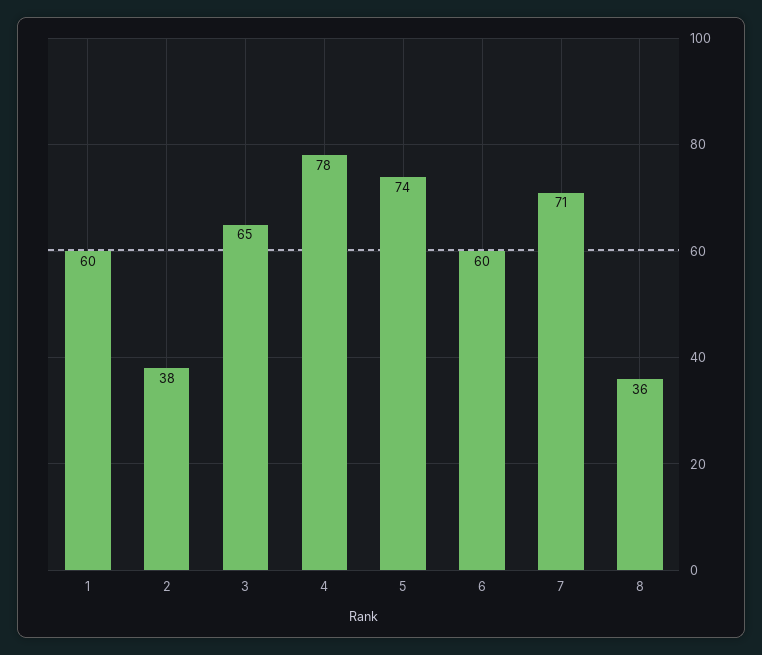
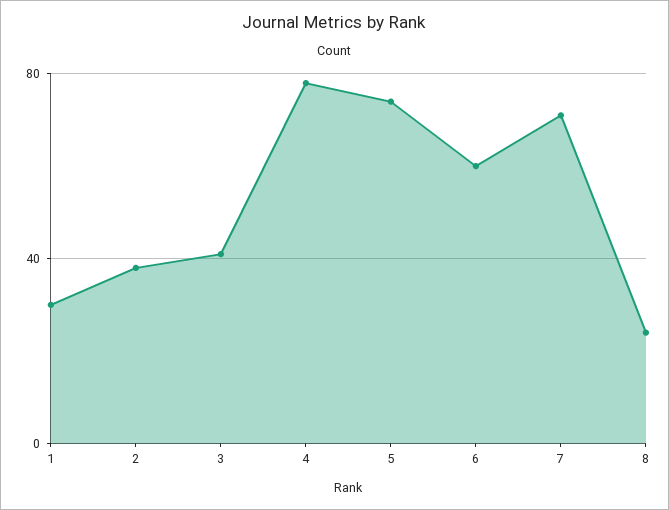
  {
-   "1": 60,
+   "1": 30,
    "2": 38,
-   "3": 65,
+   "3": 40,
    "4": 78,
    "5": 74,
    "6": 60,
    "7": 71,
-   "8": 36
+   "8": 25
  }

